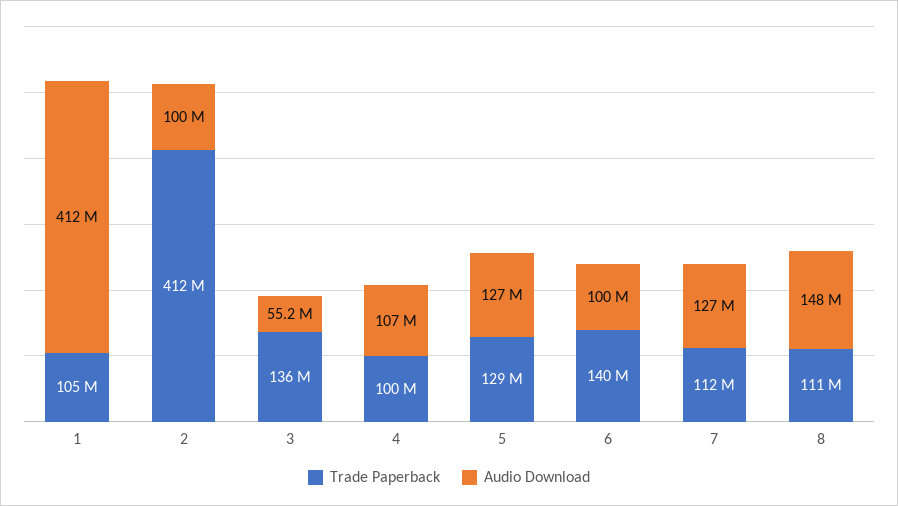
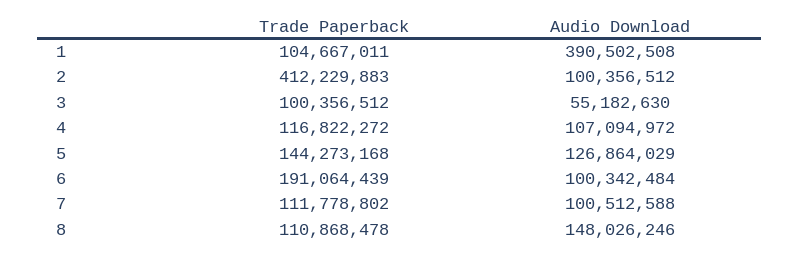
  {
    "Trade Paperback": {
      "1": 104667011,
      "2": 412229883,
-     "3": 136000000,
+     "3": 100356512,
-     "4": 100000000,
+     "4": 116822272,
-     "5": 129000000,
+     "5": 144273168,
-     "6": 140000000,
+     "6": 191064439,
      "7": 111778802,
      "8": 110868478
    },
    "Audio Download": {
-     "1": 412000000,
+     "1": 390502508,
      "2": 100356512,
      "3": 55182630,
      "4": 107094972,
      "5": 126864029,
      "6": 100342484,
-     "7": 127000000,
+     "7": 100512588,
      "8": 148026246
    }
  }

